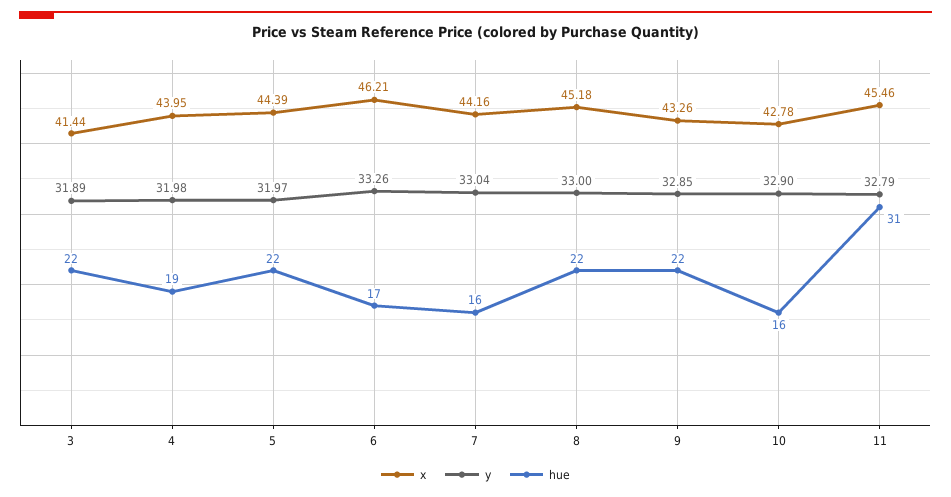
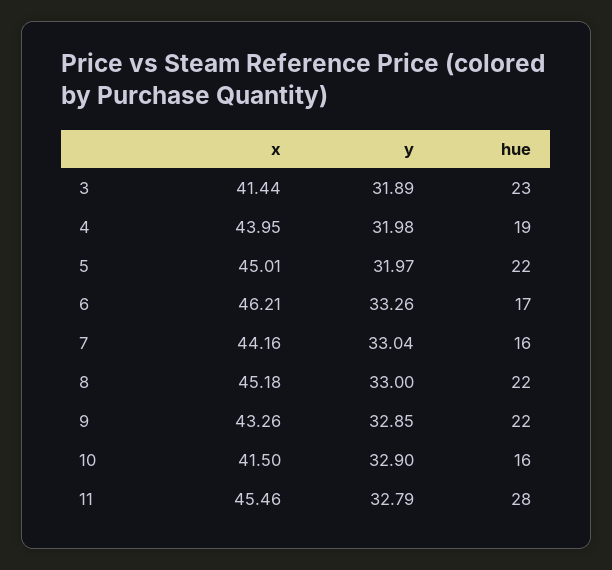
  {
    "x": {
      "3": 41.44,
      "4": 43.95,
-     "5": 44.39,
+     "5": 45.01,
      "6": 46.21,
      "7": 44.16,
      "8": 45.18,
      "9": 43.26,
-     "10": 42.78,
+     "10": 41.5,
      "11": 45.46
    },
    "y": {
      "3": 31.89,
      "4": 31.98,
      "5": 31.97,
      "6": 33.26,
      "7": 33.04,
      "8": 33,
      "9": 32.85,
      "10": 32.9,
      "11": 32.79
    },
    "hue": {
-     "3": 22,
+     "3": 23,
      "4": 19,
      "5": 22,
      "6": 17,
      "7": 16,
      "8": 22,
      "9": 22,
      "10": 16,
-     "11": 31
+     "11": 28
    }
  }

